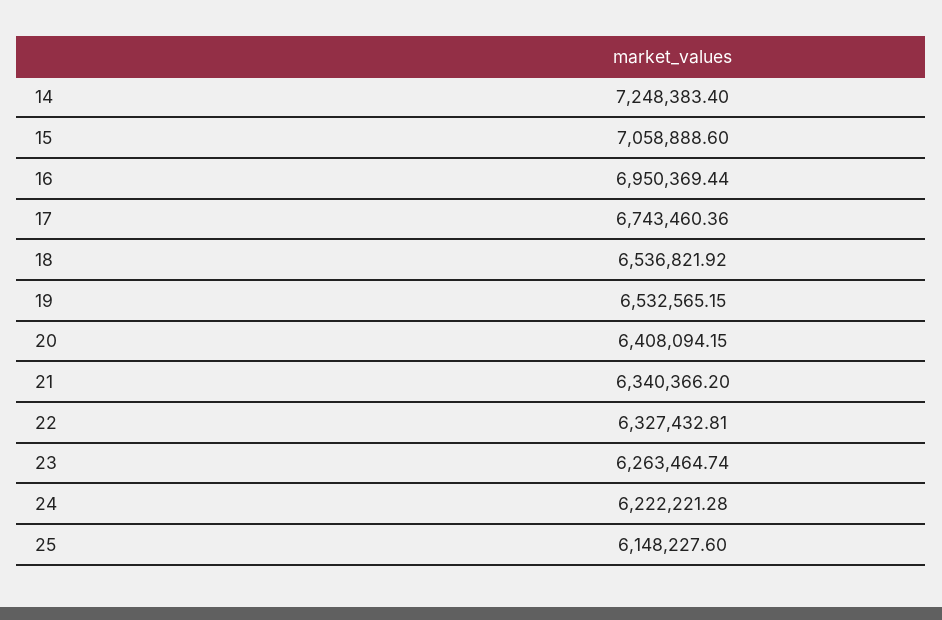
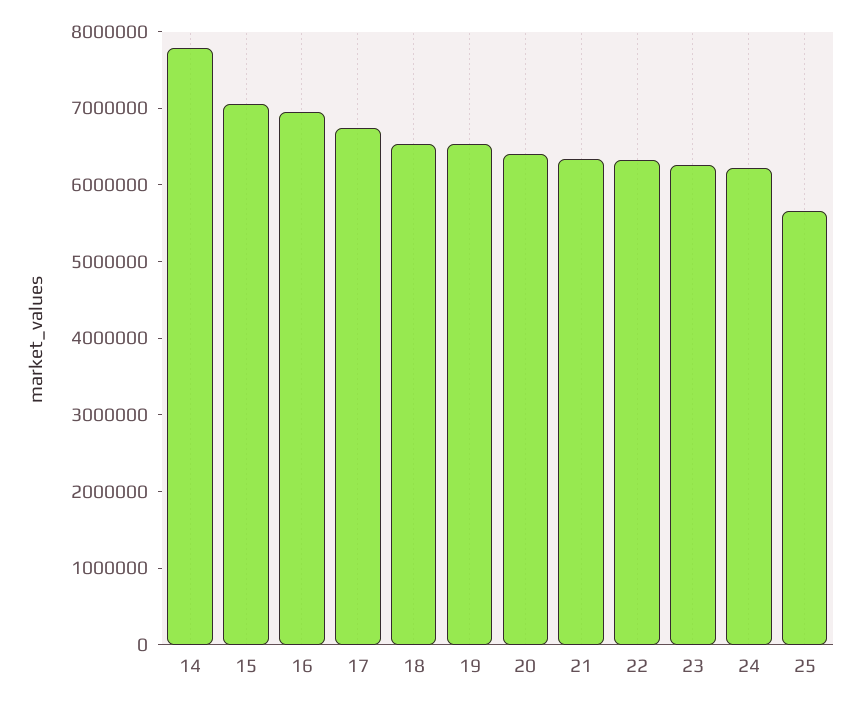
  {
-   "14": 7248383.4,
+   "14": 7800000,
    "15": 7058888.6,
    "16": 6950369.44,
    "17": 6743460.36,
    "18": 6536821.92,
    "19": 6532565.15,
    "20": 6408094.15,
    "21": 6340366.2,
    "22": 6327432.81,
    "23": 6263464.74,
    "24": 6222221.28,
-   "25": 6148227.6
+   "25": 5600000
  }

